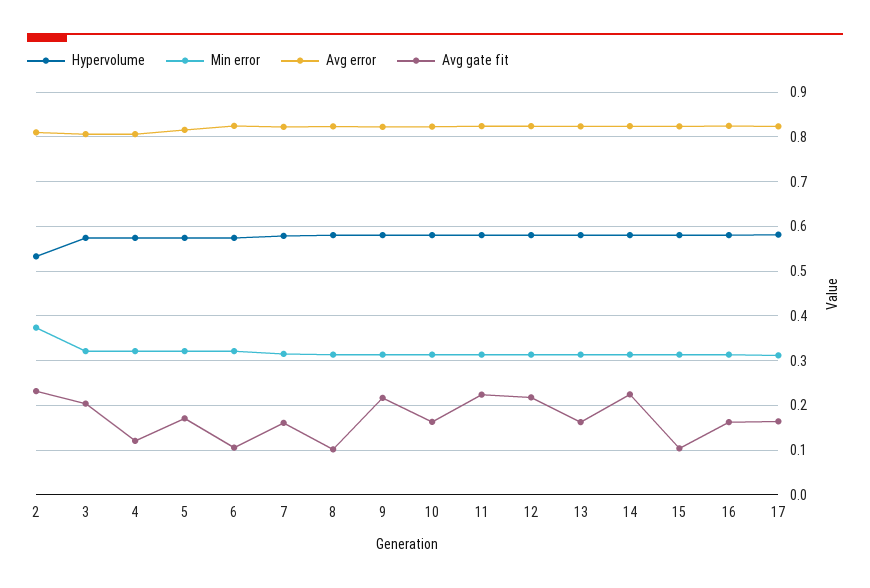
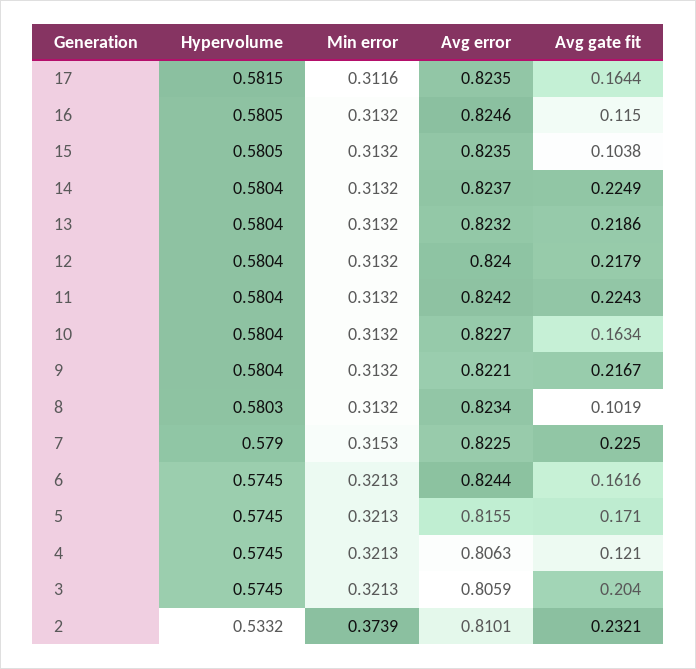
  {
    "Hypervolume": {
      "2": 0.5332,
      "3": 0.5745,
      "4": 0.5745,
      "5": 0.5745,
      "6": 0.5745,
      "7": 0.579,
      "8": 0.5803,
      "9": 0.5804,
      "10": 0.5804,
      "11": 0.5804,
      "12": 0.5804,
      "13": 0.5804,
      "14": 0.5804,
      "15": 0.5805,
      "16": 0.5805,
      "17": 0.5815
    },
    "Min error": {
      "2": 0.3739,
      "3": 0.3213,
      "4": 0.3213,
      "5": 0.3213,
      "6": 0.3213,
      "7": 0.3153,
      "8": 0.3132,
      "9": 0.3132,
      "10": 0.3132,
      "11": 0.3132,
      "12": 0.3132,
      "13": 0.3132,
      "14": 0.3132,
      "15": 0.3132,
      "16": 0.3132,
      "17": 0.3116
    },
    "Avg error": {
      "2": 0.8101,
      "3": 0.8059,
      "4": 0.8063,
      "5": 0.8155,
      "6": 0.8244,
      "7": 0.8225,
      "8": 0.8234,
      "9": 0.8221,
      "10": 0.8227,
      "11": 0.8242,
      "12": 0.824,
      "13": 0.8232,
      "14": 0.8237,
      "15": 0.8235,
      "16": 0.8246,
      "17": 0.8235
    },
    "Avg gate fit": {
      "2": 0.2321,
      "3": 0.204,
      "4": 0.121,
      "5": 0.171,
-     "6": 0.1,
+     "6": 0.1616,
-     "7": 0.16,
+     "7": 0.225,
      "8": 0.1019,
      "9": 0.2167,
      "10": 0.1634,
      "11": 0.2243,
      "12": 0.2179,
-     "13": 0.16,
+     "13": 0.2186,
      "14": 0.2249,
      "15": 0.1038,
-     "16": 0.16,
+     "16": 0.115,
      "17": 0.1644
    }
  }

